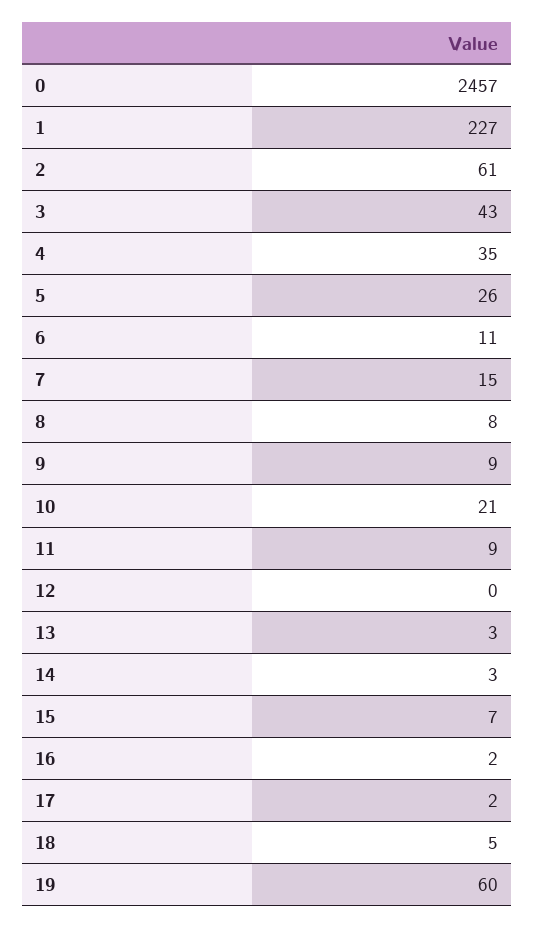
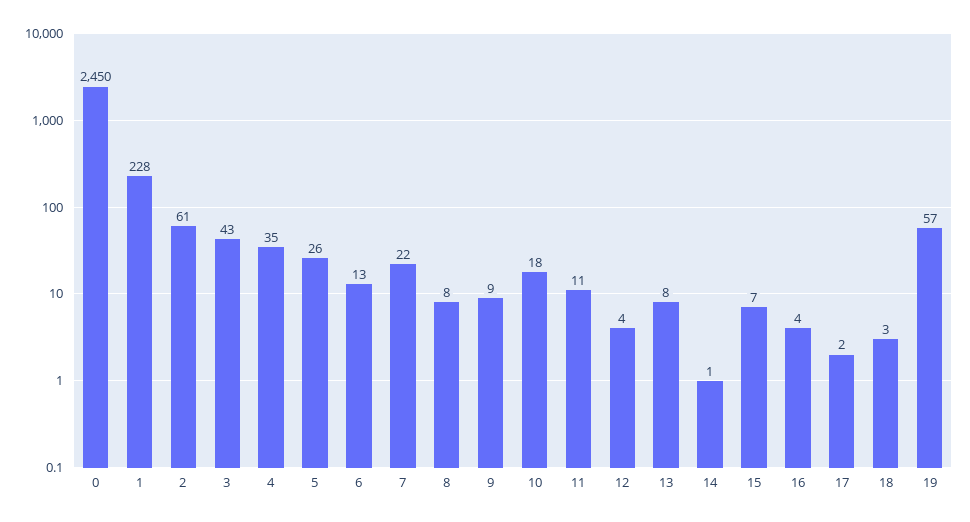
  {
-   "0": 2457,
+   "0": 2450,
-   "1": 227,
+   "1": 228,
    "2": 61,
    "3": 43,
    "4": 35,
    "5": 26,
-   "6": 11,
+   "6": 13,
-   "7": 15,
+   "7": 22,
    "8": 8,
    "9": 9,
-   "10": 21,
+   "10": 18,
-   "11": 9,
+   "11": 11,
-   "12": 0,
+   "12": 4,
-   "13": 3,
+   "13": 8,
-   "14": 3,
+   "14": 1,
    "15": 7,
-   "16": 2,
+   "16": 4,
    "17": 2,
-   "18": 5,
+   "18": 3,
-   "19": 60
+   "19": 57
  }

